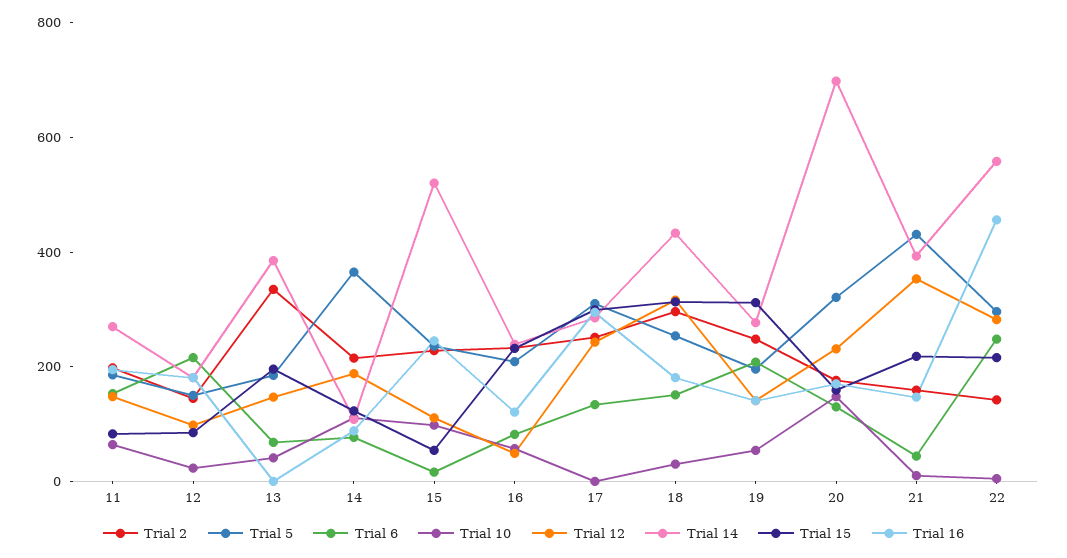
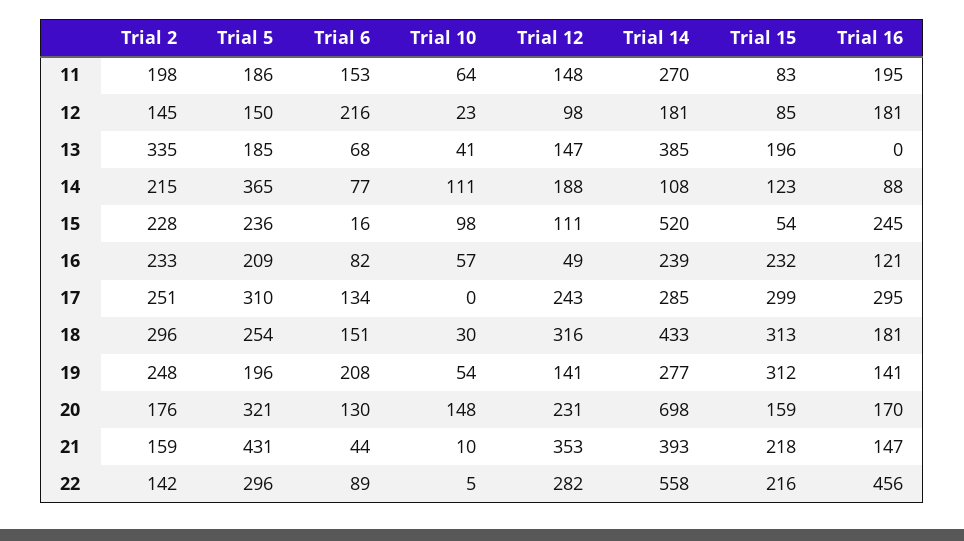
  {
    "Trial 2": {
      "11": 198,
      "12": 145,
      "13": 335,
      "14": 215,
      "15": 228,
      "16": 233,
      "17": 251,
      "18": 296,
      "19": 248,
      "20": 176,
      "21": 159,
      "22": 142
    },
    "Trial 5": {
      "11": 186,
      "12": 150,
      "13": 185,
      "14": 365,
      "15": 236,
      "16": 209,
      "17": 310,
      "18": 254,
      "19": 196,
      "20": 321,
      "21": 431,
      "22": 296
    },
    "Trial 6": {
      "11": 153,
      "12": 216,
      "13": 68,
      "14": 77,
      "15": 16,
      "16": 82,
      "17": 134,
      "18": 151,
      "19": 208,
      "20": 130,
      "21": 44,
-     "22": 250
+     "22": 89
    },
    "Trial 10": {
      "11": 64,
      "12": 23,
      "13": 41,
      "14": 111,
      "15": 98,
      "16": 57,
      "17": 0,
      "18": 30,
      "19": 54,
      "20": 148,
      "21": 10,
      "22": 5
    },
    "Trial 12": {
      "11": 148,
      "12": 98,
      "13": 147,
      "14": 188,
      "15": 111,
      "16": 49,
      "17": 243,
      "18": 316,
      "19": 141,
      "20": 231,
      "21": 353,
      "22": 282
    },
    "Trial 14": {
      "11": 270,
      "12": 181,
      "13": 385,
      "14": 108,
      "15": 520,
      "16": 239,
      "17": 285,
      "18": 433,
      "19": 277,
      "20": 698,
      "21": 393,
      "22": 558
    },
    "Trial 15": {
      "11": 83,
      "12": 85,
      "13": 196,
      "14": 123,
      "15": 54,
      "16": 232,
      "17": 299,
      "18": 313,
      "19": 312,
      "20": 159,
      "21": 218,
      "22": 216
    },
    "Trial 16": {
      "11": 195,
      "12": 181,
      "13": 0,
      "14": 88,
      "15": 245,
      "16": 121,
      "17": 295,
      "18": 181,
      "19": 141,
      "20": 170,
      "21": 147,
      "22": 456
    }
  }

